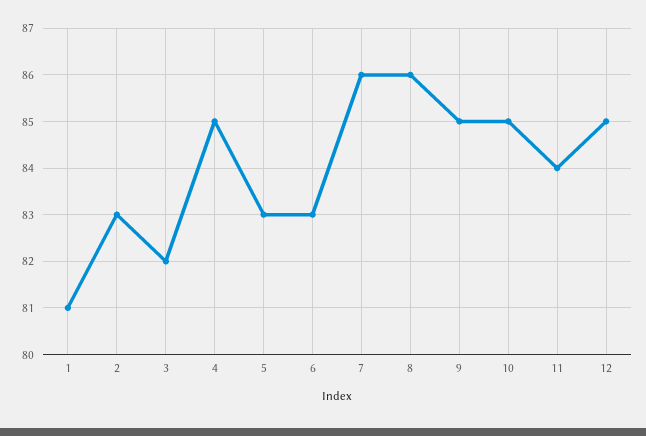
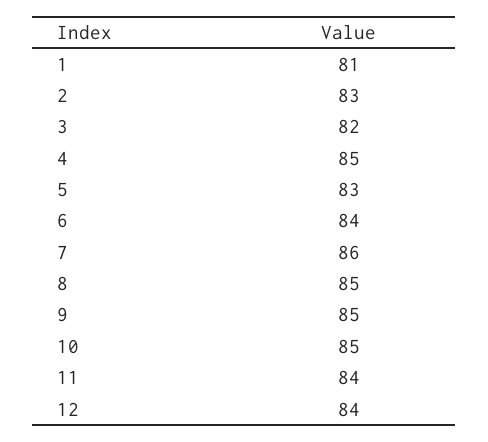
  {
    "1": 81,
    "2": 83,
    "3": 82,
    "4": 85,
    "5": 83,
-   "6": 83,
+   "6": 84,
    "7": 86,
-   "8": 86,
+   "8": 85,
    "9": 85,
    "10": 85,
    "11": 84,
-   "12": 85
+   "12": 84
  }

